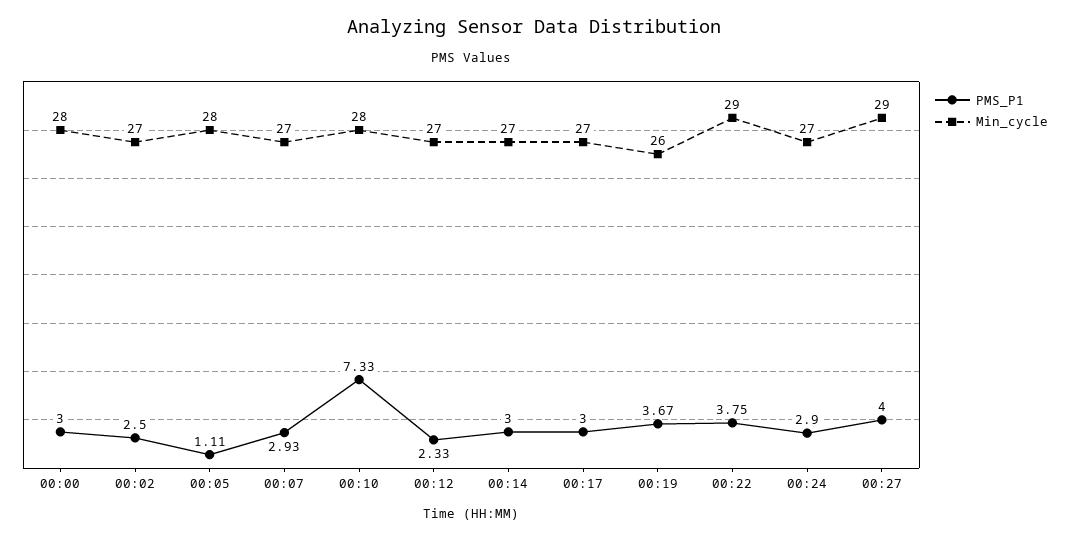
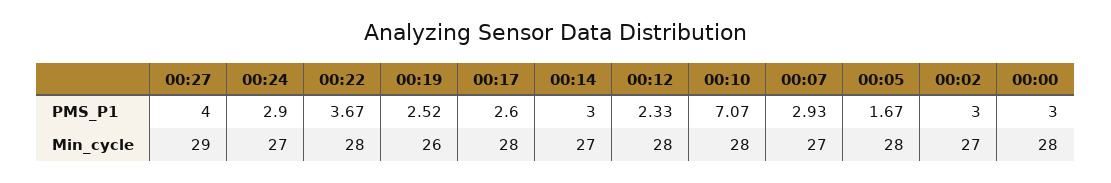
  {
    "PMS_P1": {
      "00:00": 3,
-     "00:02": 2.5,
+     "00:02": 3,
-     "00:05": 1.11,
+     "00:05": 1.67,
      "00:07": 2.93,
-     "00:10": 7.33,
+     "00:10": 7.07,
      "00:12": 2.33,
      "00:14": 3,
-     "00:17": 3,
+     "00:17": 2.6,
-     "00:19": 3.67,
+     "00:19": 2.52,
-     "00:22": 3.75,
+     "00:22": 3.67,
      "00:24": 2.9,
      "00:27": 4
    },
    "Min_cycle": {
      "00:00": 28,
      "00:02": 27,
      "00:05": 28,
      "00:07": 27,
      "00:10": 28,
-     "00:12": 27,
+     "00:12": 28,
      "00:14": 27,
-     "00:17": 27,
+     "00:17": 28,
      "00:19": 26,
-     "00:22": 29,
+     "00:22": 28,
      "00:24": 27,
      "00:27": 29
    }
  }

